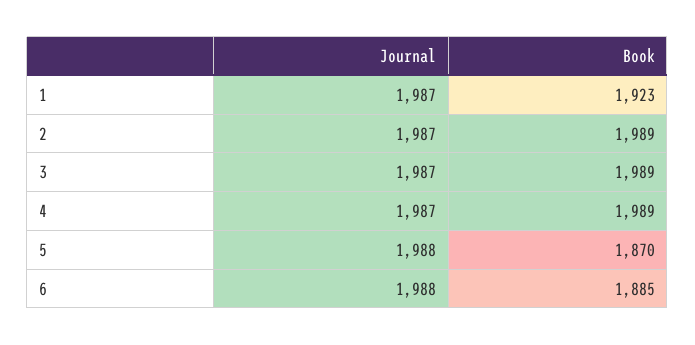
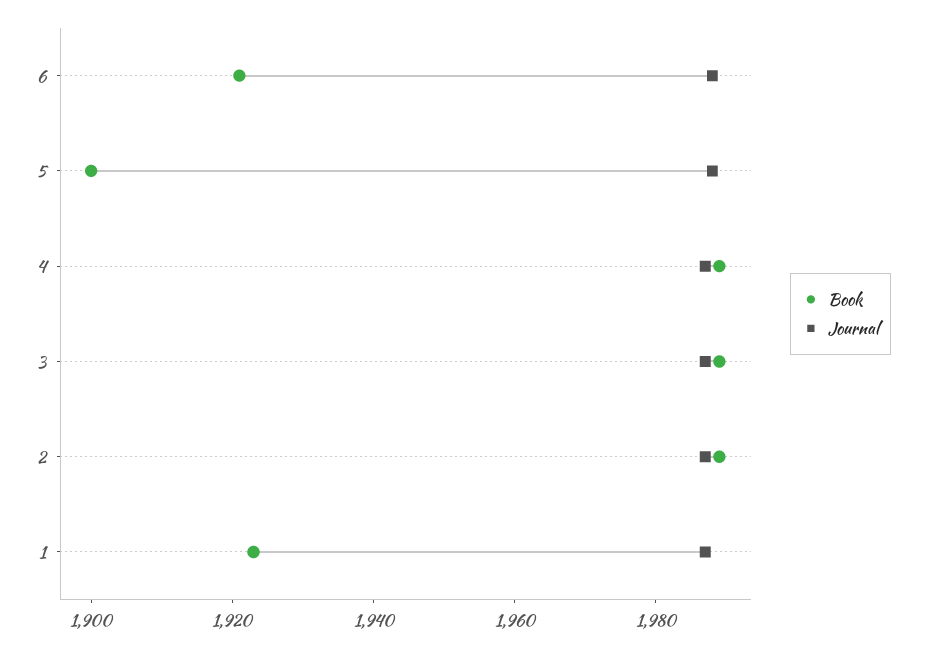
  {
    "Journal": {
      "1": 1987,
      "2": 1987,
      "3": 1987,
      "4": 1987,
      "5": 1988,
      "6": 1988
    },
    "Book": {
      "1": 1923,
      "2": 1989,
      "3": 1989,
      "4": 1989,
-     "5": 1870,
+     "5": 1900,
-     "6": 1885
+     "6": 1920
    }
  }

